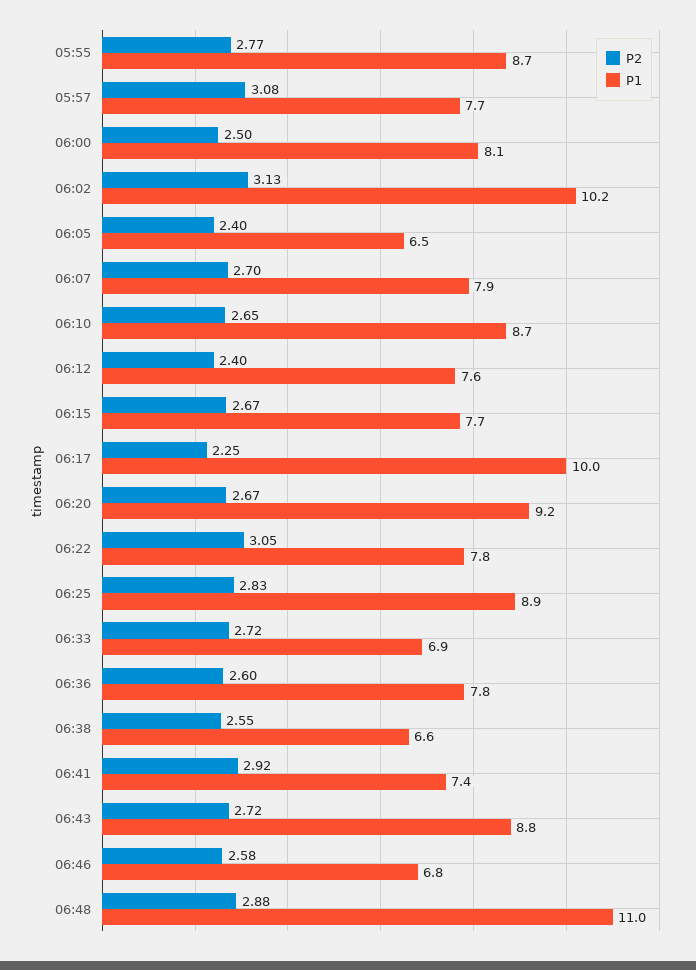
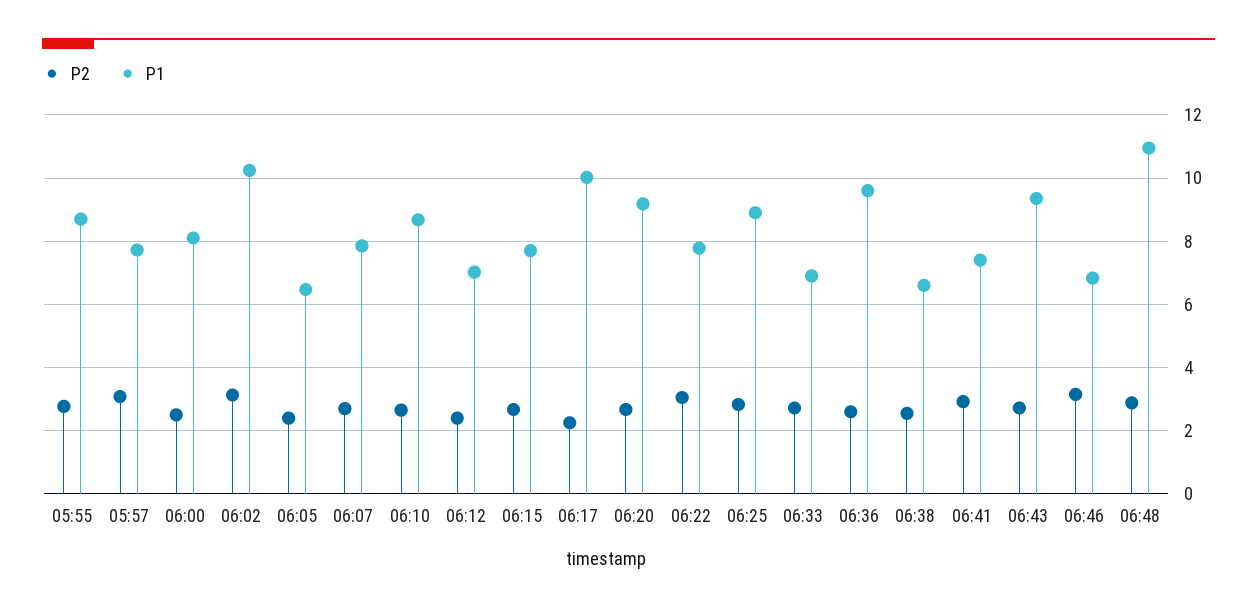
  {
    "P2": {
      "05:55": 2.77,
      "05:57": 3.08,
      "06:00": 2.5,
      "06:02": 3.13,
      "06:05": 2.4,
      "06:07": 2.7,
      "06:10": 2.65,
      "06:12": 2.4,
      "06:15": 2.67,
      "06:17": 2.25,
      "06:20": 2.67,
      "06:22": 3.05,
      "06:25": 2.83,
      "06:33": 2.72,
      "06:36": 2.6,
      "06:38": 2.55,
      "06:41": 2.92,
      "06:43": 2.72,
-     "06:46": 2.58,
+     "06:46": 3.2,
      "06:48": 2.88
    },
    "P1": {
      "05:55": 8.7,
      "05:57": 7.7,
      "06:00": 8.1,
      "06:02": 10.2,
      "06:05": 6.5,
      "06:07": 7.9,
      "06:10": 8.7,
-     "06:12": 7.6,
+     "06:12": 7,
      "06:15": 7.7,
      "06:17": 10,
      "06:20": 9.2,
      "06:22": 7.8,
      "06:25": 8.9,
      "06:33": 6.9,
-     "06:36": 7.8,
+     "06:36": 9.6,
      "06:38": 6.6,
      "06:41": 7.4,
-     "06:43": 8.8,
+     "06:43": 9.4,
      "06:46": 6.8,
      "06:48": 11
    }
  }

